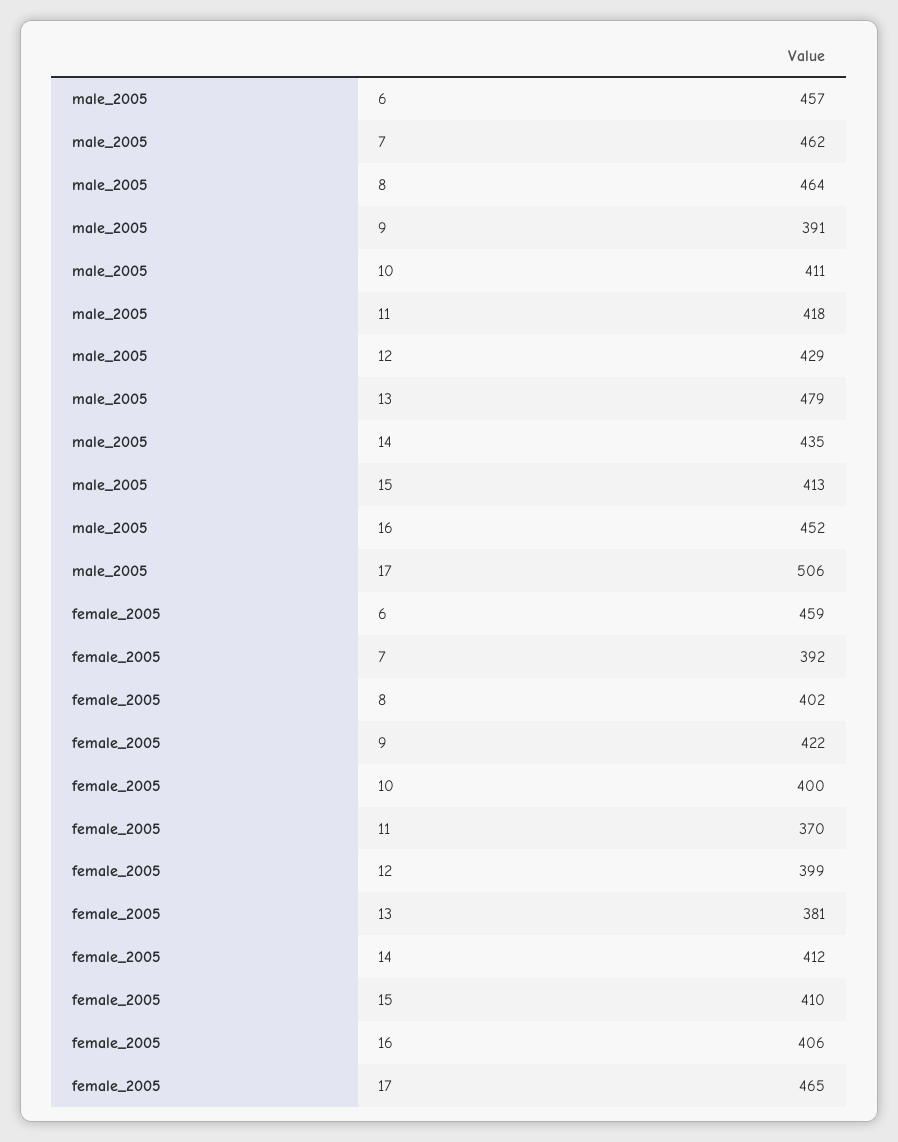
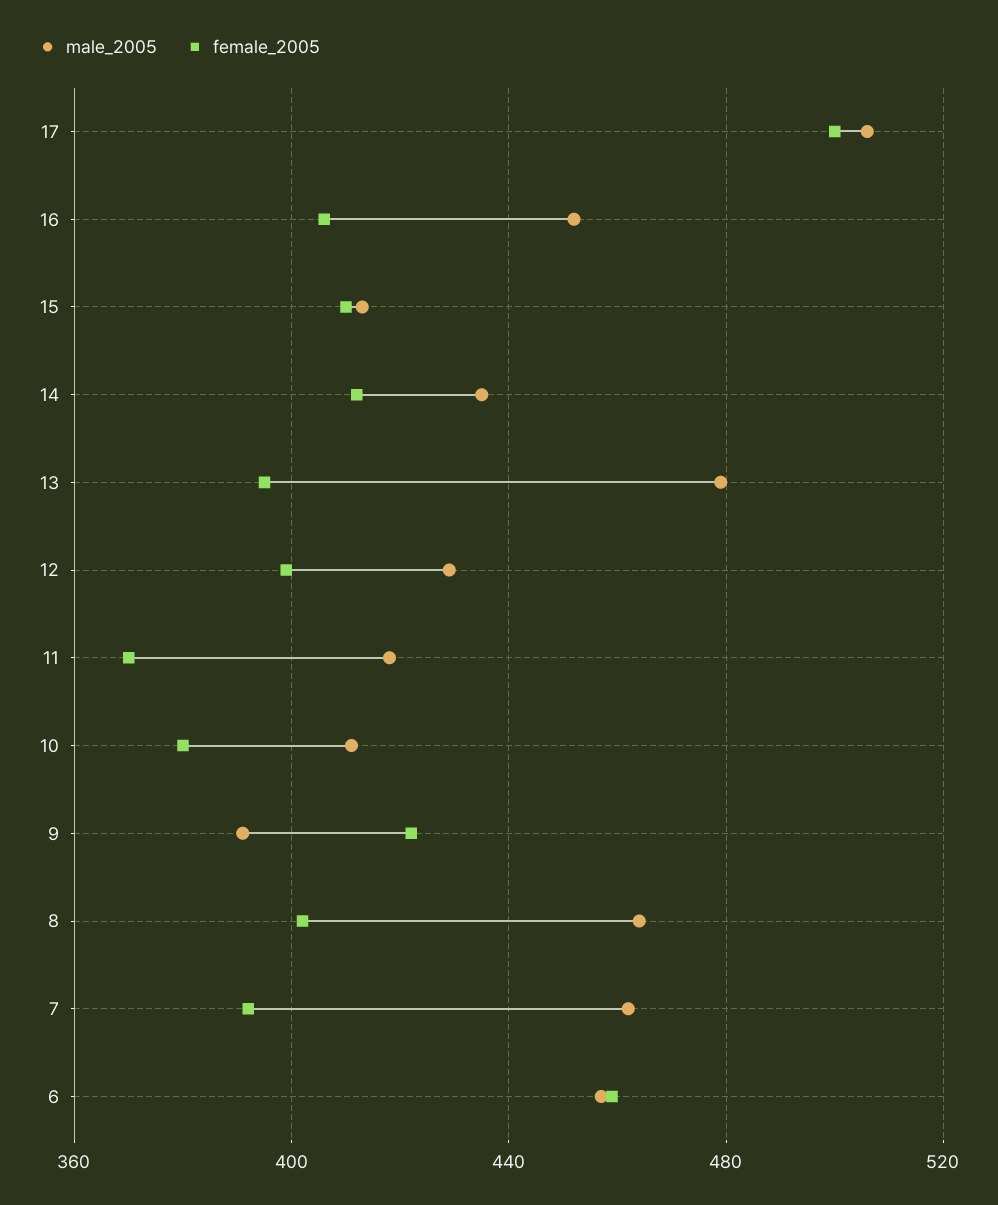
  {
    "male_2005": {
      "6": 457,
      "7": 462,
      "8": 464,
      "9": 391,
      "10": 411,
      "11": 418,
      "12": 429,
      "13": 479,
      "14": 435,
      "15": 413,
      "16": 452,
      "17": 506
    },
    "female_2005": {
      "6": 459,
      "7": 392,
      "8": 402,
      "9": 422,
-     "10": 400,
+     "10": 380,
      "11": 370,
      "12": 399,
-     "13": 381,
+     "13": 395,
      "14": 412,
      "15": 410,
      "16": 406,
-     "17": 465
+     "17": 500
    }
  }

